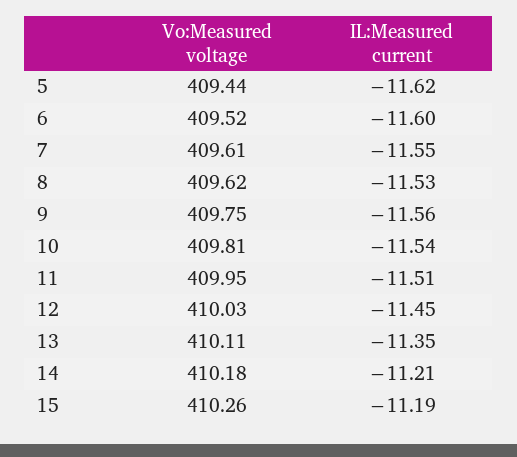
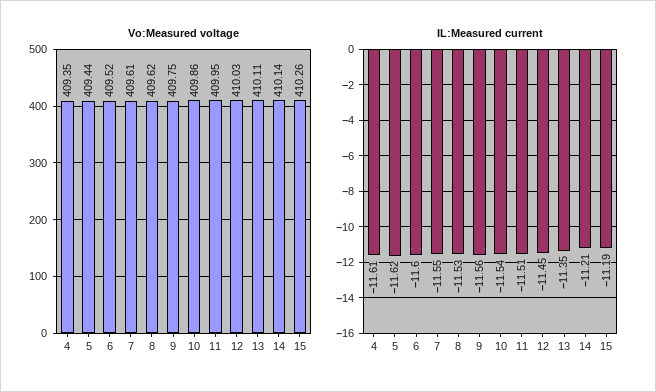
  {
    "Vo:Measured voltage": {
      "5": 409.44,
      "6": 409.52,
      "7": 409.61,
      "8": 409.62,
      "9": 409.75,
-     "10": 409.81,
+     "10": 409.86,
      "11": 409.95,
      "12": 410.03,
      "13": 410.11,
-     "14": 410.18,
+     "14": 410.14,
-     "15": 410.26
+     "15": 410.26,
+     "4": 409.35
    },
    "IL:Measured current": {
      "5": -11.62,
      "6": -11.6,
      "7": -11.55,
      "8": -11.53,
      "9": -11.56,
      "10": -11.54,
      "11": -11.51,
      "12": -11.45,
      "13": -11.35,
      "14": -11.21,
-     "15": -11.19
+     "15": -11.19,
+     "4": -11.61
    }
  }

